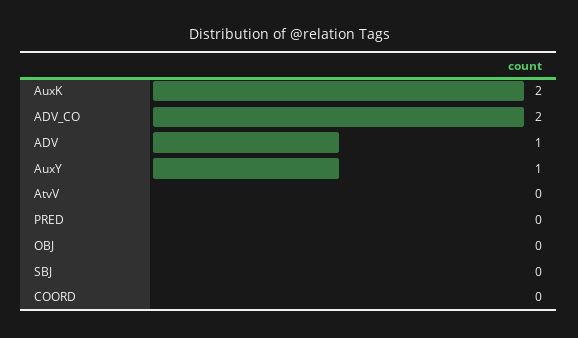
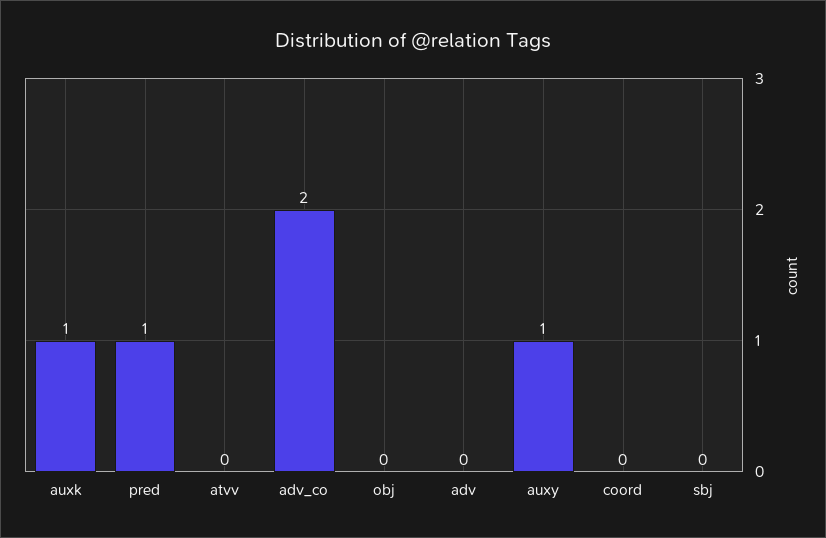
  {
-   "AuxK": 2,
+   "AuxK": 1,
    "ADV_CO": 2,
-   "ADV": 1,
+   "ADV": 0,
    "AuxY": 1,
    "AtvV": 0,
-   "PRED": 0,
+   "PRED": 1,
    "OBJ": 0,
    "SBJ": 0,
    "COORD": 0
  }

